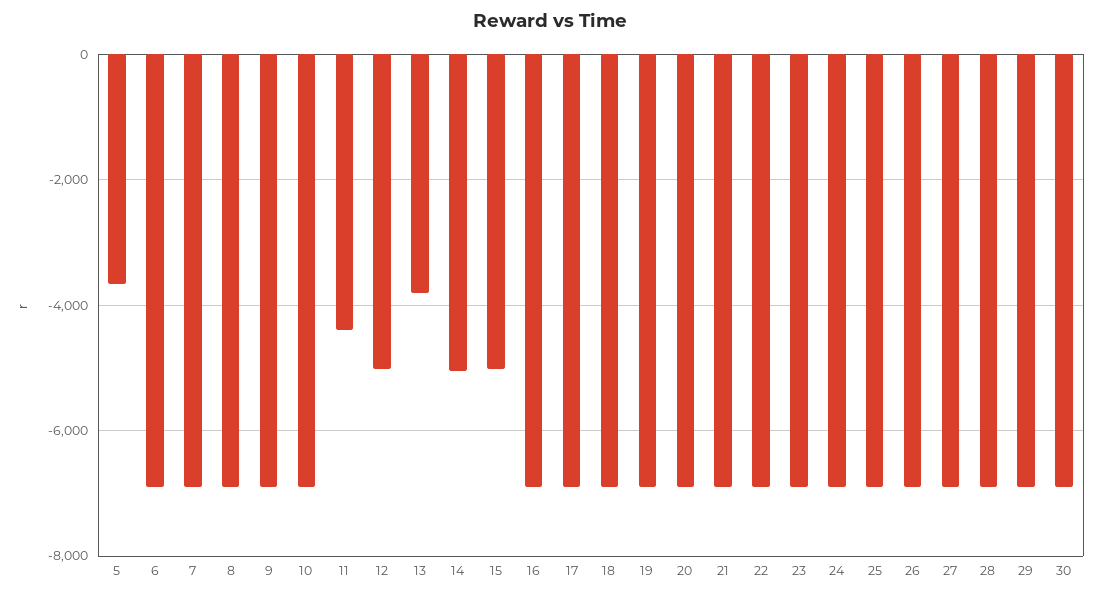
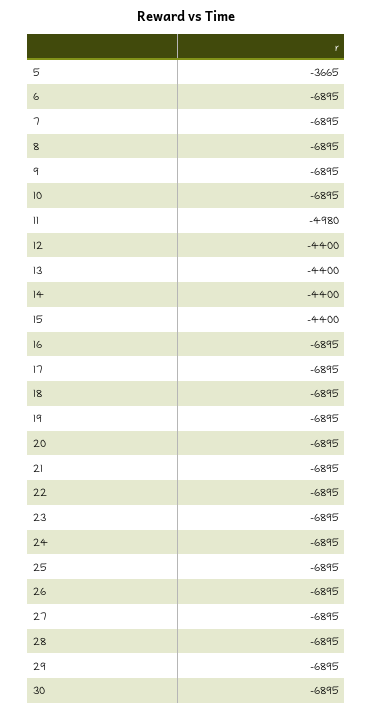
  {
    "5": -3665,
    "6": -6895,
    "7": -6895,
    "8": -6895,
    "9": -6895,
    "10": -6895,
-   "11": -4400,
+   "11": -4980,
-   "12": -5000,
+   "12": -4400,
-   "13": -3800,
+   "13": -4400,
-   "14": -5000,
+   "14": -4400,
-   "15": -5000,
+   "15": -4400,
    "16": -6895,
    "17": -6895,
    "18": -6895,
    "19": -6895,
    "20": -6895,
    "21": -6895,
    "22": -6895,
    "23": -6895,
    "24": -6895,
    "25": -6895,
    "26": -6895,
    "27": -6895,
    "28": -6895,
    "29": -6895,
    "30": -6895
  }

